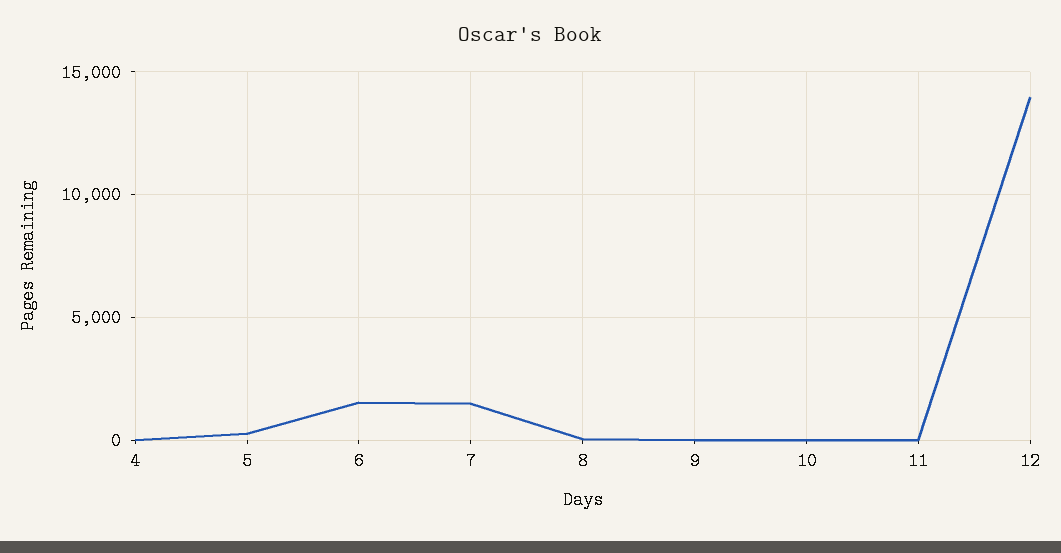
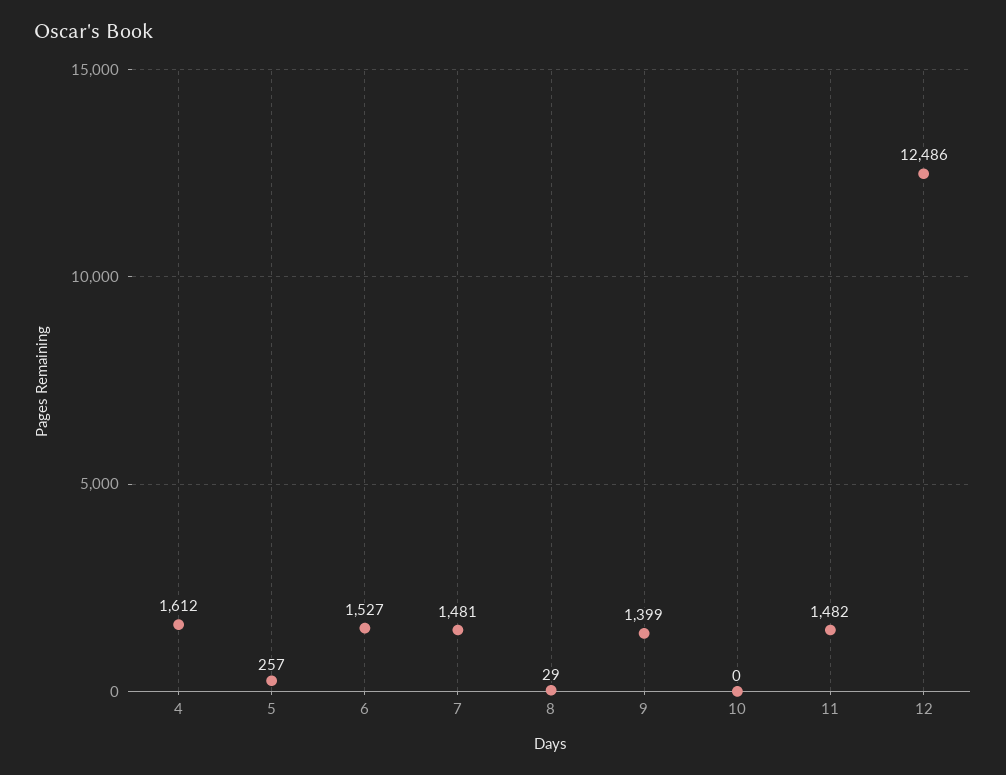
  {
-   "4": 0,
+   "4": 1612,
    "5": 257,
    "6": 1527,
    "7": 1481,
    "8": 29,
-   "9": 0,
+   "9": 1399,
    "10": 0,
-   "11": 0,
+   "11": 1482,
-   "12": 14000
+   "12": 12486
  }

